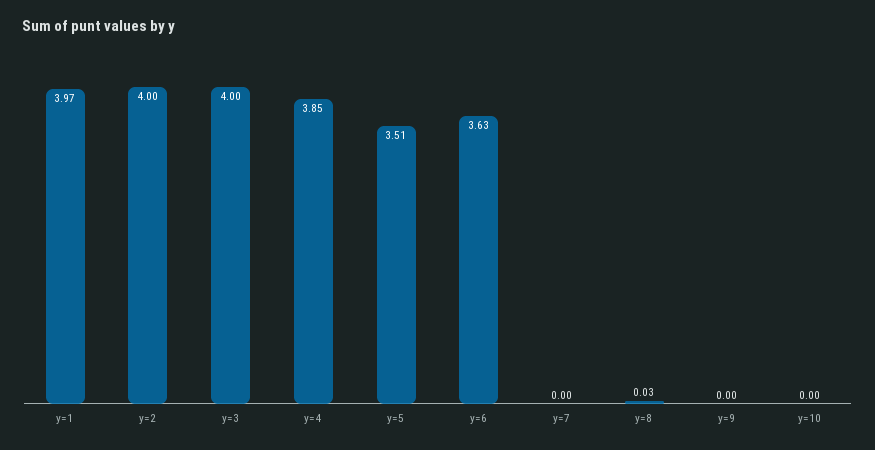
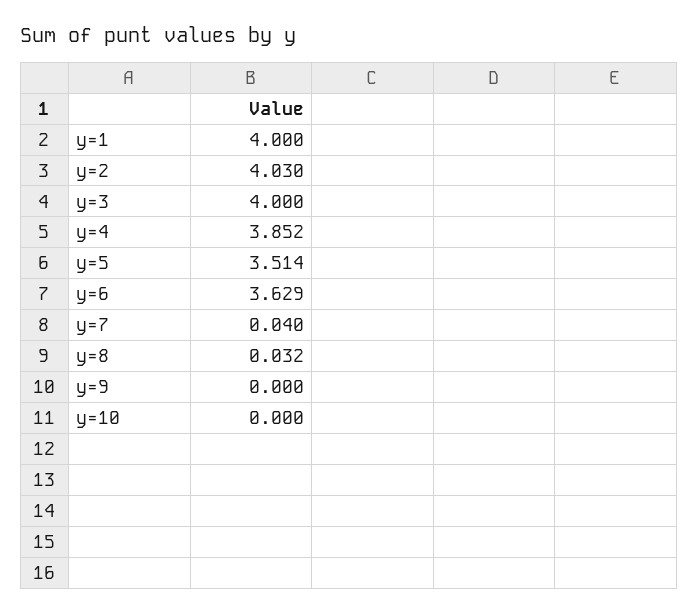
  {
-   "y=1": 3.97,
+   "y=1": 4,
-   "y=2": 4,
+   "y=2": 4.03,
    "y=3": 4,
    "y=4": 3.852,
    "y=5": 3.514,
    "y=6": 3.629,
-   "y=7": 0,
+   "y=7": 0.04,
    "y=8": 0.032,
    "y=9": 0,
    "y=10": 0
  }

